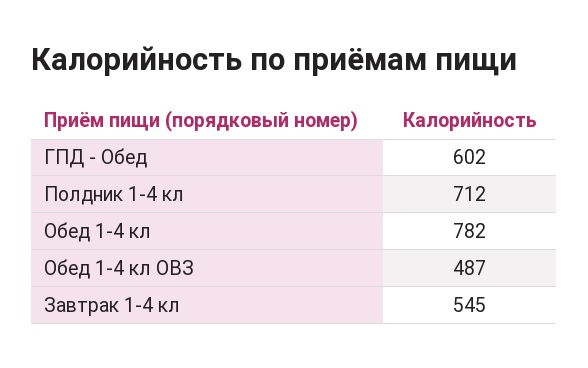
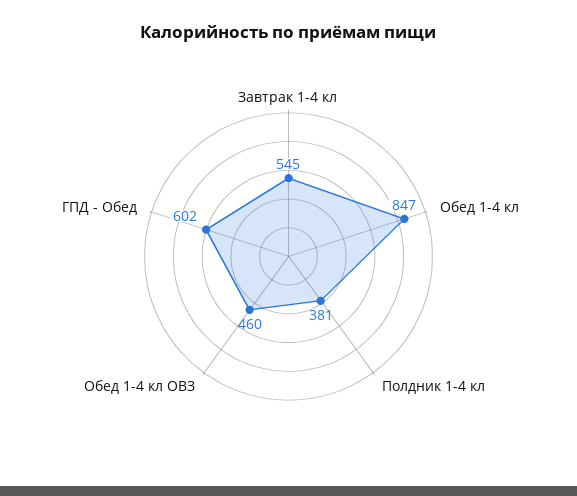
  {
    "ГПД - Обед": 602,
-   "Полдник 1-4 кл": 712,
+   "Полдник 1-4 кл": 381,
-   "Обед 1-4 кл": 782,
+   "Обед 1-4 кл": 847,
-   "Обед 1-4 кл ОВЗ": 487,
+   "Обед 1-4 кл ОВЗ": 460,
    "Завтрак 1-4 кл": 545
  }

